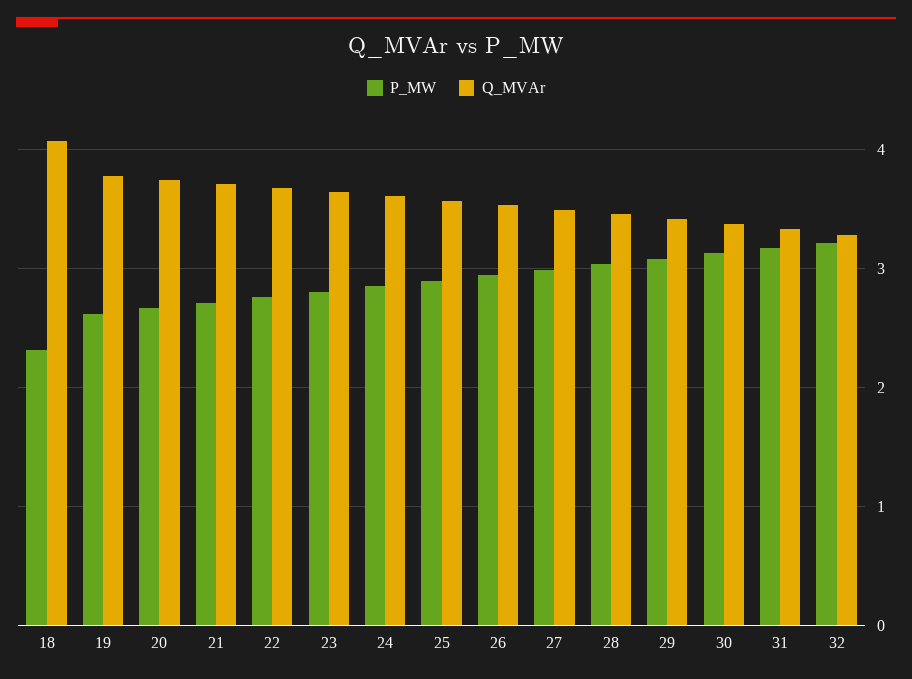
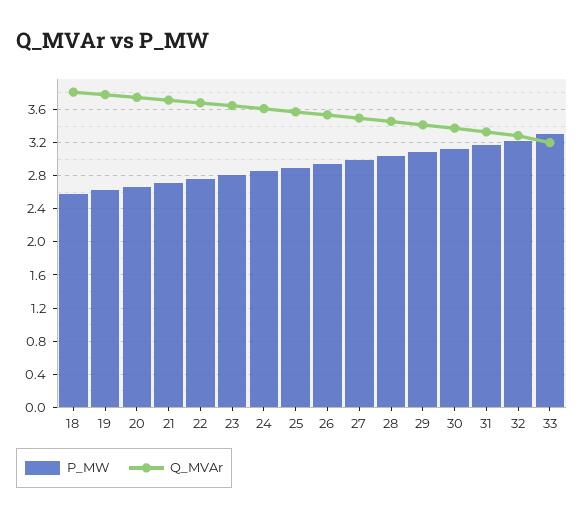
  {
    "P_MW": {
-     "18": 2.3,
+     "18": 2.6,
      "19": 2.6,
      "20": 2.7,
      "21": 2.7,
      "22": 2.8,
      "23": 2.8,
      "24": 2.9,
      "25": 2.9,
      "26": 2.9,
      "27": 3,
      "28": 3,
      "29": 3.1,
      "30": 3.1,
      "31": 3.2,
-     "32": 3.2
+     "32": 3.2,
+     "33": 3.3
    },
    "Q_MVAr": {
-     "18": 4.1,
+     "18": 3.8,
      "19": 3.8,
      "20": 3.7,
      "21": 3.7,
      "22": 3.7,
      "23": 3.6,
      "24": 3.6,
      "25": 3.6,
      "26": 3.5,
      "27": 3.5,
      "28": 3.5,
      "29": 3.4,
      "30": 3.4,
      "31": 3.3,
-     "32": 3.3
+     "32": 3.3,
+     "33": 3.2
    }
  }

